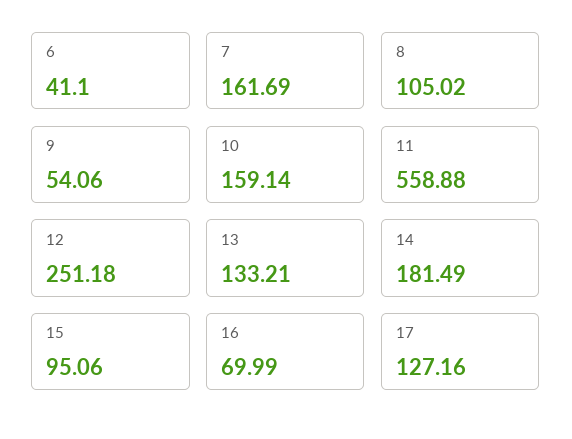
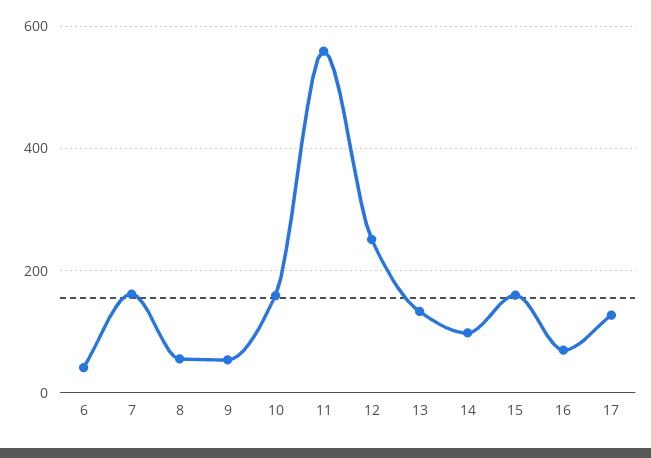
  {
    "6": 41.1,
    "7": 161.69,
-   "8": 105.02,
+   "8": 60,
    "9": 54.06,
    "10": 159.14,
    "11": 558.88,
    "12": 251.18,
    "13": 133.21,
-   "14": 181.49,
+   "14": 100,
-   "15": 95.06,
+   "15": 160,
    "16": 69.99,
    "17": 127.16
  }

